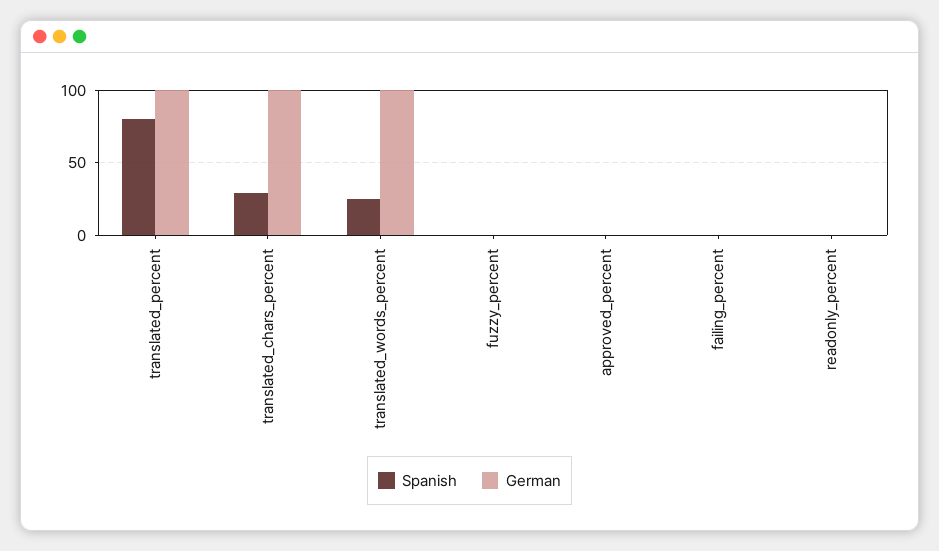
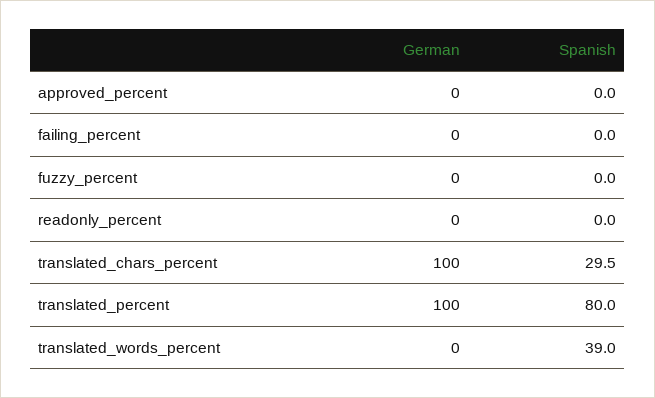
  {
    "Spanish": {
      "translated_percent": 80,
      "translated_chars_percent": 29.5,
-     "translated_words_percent": 25,
+     "translated_words_percent": 39,
      "fuzzy_percent": 0,
      "approved_percent": 0,
      "failing_percent": 0,
      "readonly_percent": 0
    },
    "German": {
      "translated_percent": 100,
      "translated_chars_percent": 100,
-     "translated_words_percent": 100,
+     "translated_words_percent": 0,
      "fuzzy_percent": 0,
      "approved_percent": 0,
      "failing_percent": 0,
      "readonly_percent": 0
    }
  }

